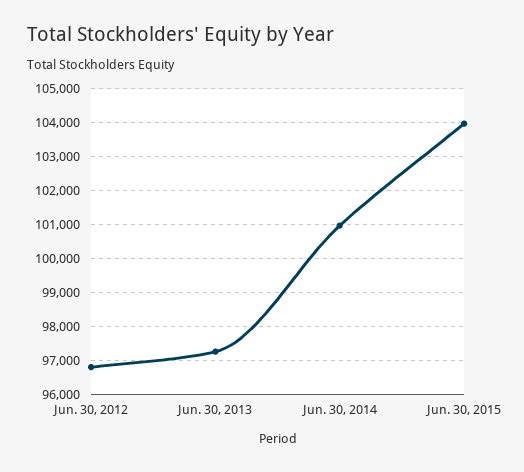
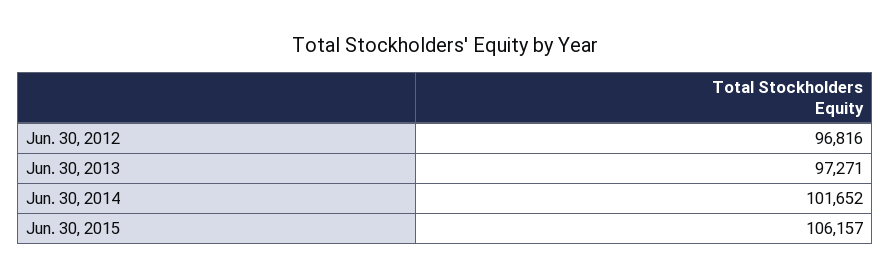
  {
    "Jun. 30, 2012": 96816,
    "Jun. 30, 2013": 97271,
-   "Jun. 30, 2014": 101000,
+   "Jun. 30, 2014": 101652,
-   "Jun. 30, 2015": 104000
+   "Jun. 30, 2015": 106157
  }

